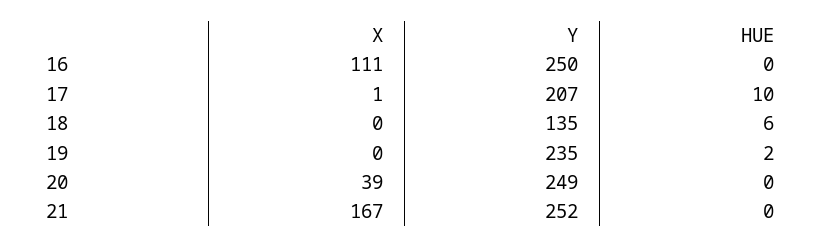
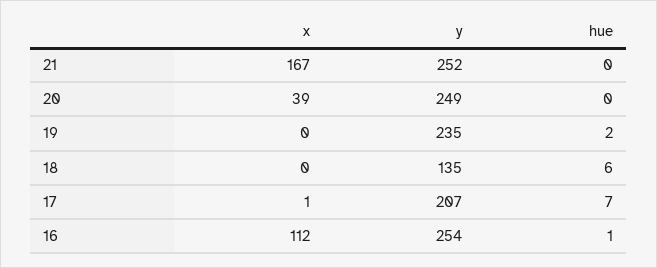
  {
    "X": {
-     "16": 111,
+     "16": 112,
      "17": 1,
      "18": 0,
      "19": 0,
      "20": 39,
      "21": 167
    },
    "Y": {
-     "16": 250,
+     "16": 254,
      "17": 207,
      "18": 135,
      "19": 235,
      "20": 249,
      "21": 252
    },
    "HUE": {
-     "16": 0,
+     "16": 1,
-     "17": 10,
+     "17": 7,
      "18": 6,
      "19": 2,
      "20": 0,
      "21": 0
    }
  }

